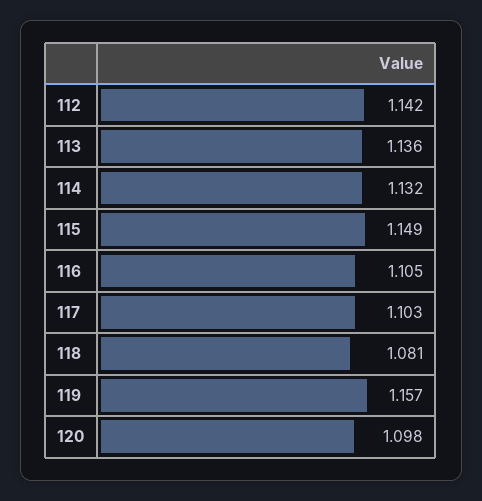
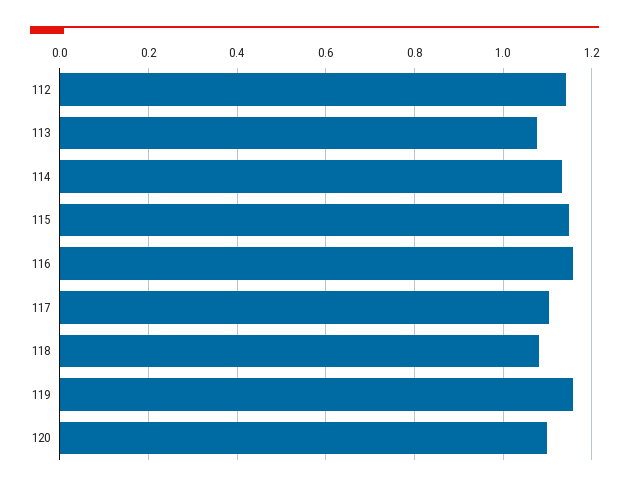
  {
    "112": 1.142,
-   "113": 1.136,
+   "113": 1.08,
    "114": 1.132,
    "115": 1.149,
-   "116": 1.105,
+   "116": 1.16,
    "117": 1.103,
    "118": 1.081,
    "119": 1.157,
    "120": 1.098
  }

